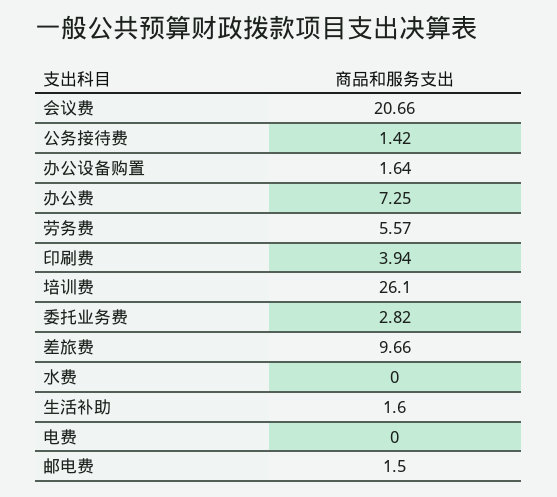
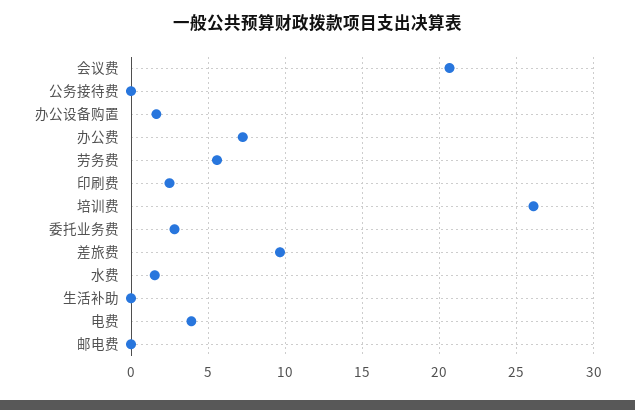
  {
    "会议费": 20.66,
-   "公务接待费": 1.42,
+   "公务接待费": 0,
    "办公设备购置": 1.64,
    "办公费": 7.25,
    "劳务费": 5.57,
-   "印刷费": 3.94,
+   "印刷费": 2.5,
    "培训费": 26.1,
    "委托业务费": 2.82,
    "差旅费": 9.66,
-   "水费": 0,
+   "水费": 1.5,
-   "生活补助": 1.6,
+   "生活补助": 0,
-   "电费": 0,
+   "电费": 4,
-   "邮电费": 1.5
+   "邮电费": 0
  }

